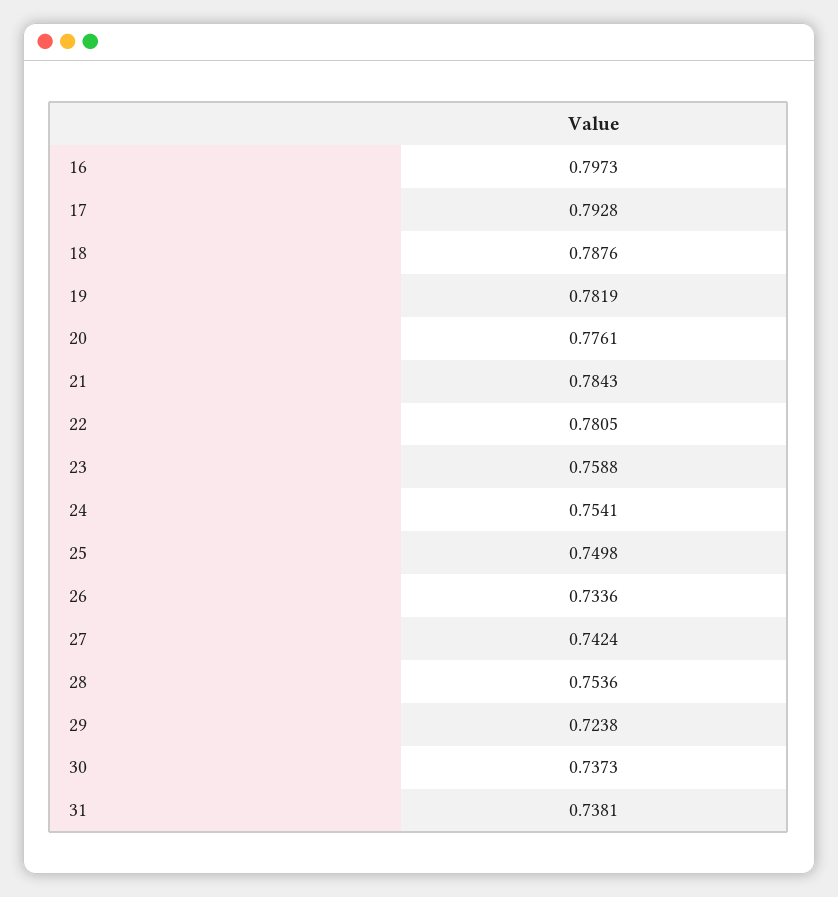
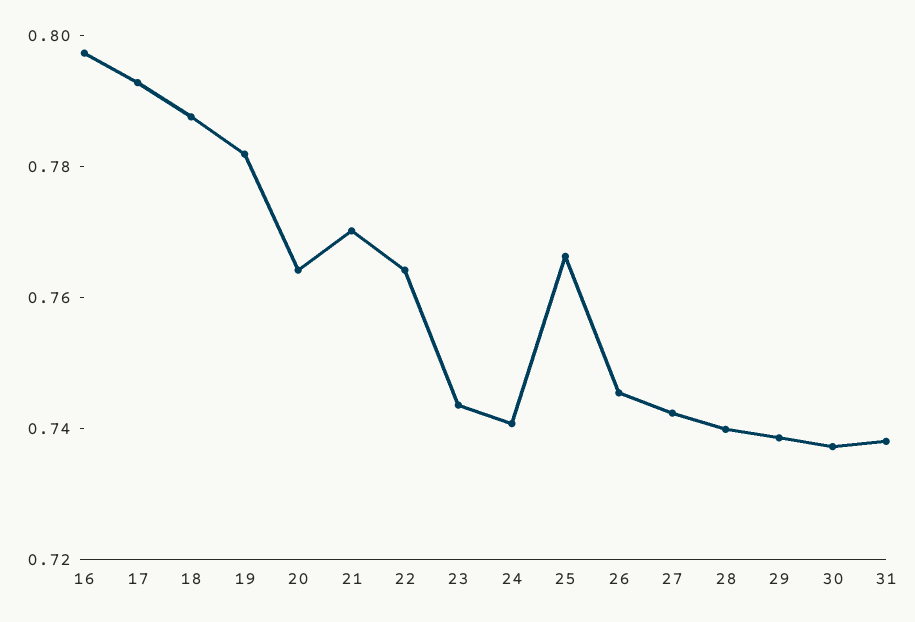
  {
    "16": 0.7973,
    "17": 0.7928,
    "18": 0.7876,
    "19": 0.7819,
-   "20": 0.7761,
+   "20": 0.765,
-   "21": 0.7843,
+   "21": 0.77,
-   "22": 0.7805,
+   "22": 0.765,
-   "23": 0.7588,
+   "23": 0.745,
-   "24": 0.7541,
+   "24": 0.74,
-   "25": 0.7498,
+   "25": 0.765,
-   "26": 0.7336,
+   "26": 0.745,
    "27": 0.7424,
-   "28": 0.7536,
+   "28": 0.74,
-   "29": 0.7238,
+   "29": 0.74,
    "30": 0.7373,
    "31": 0.7381
  }

